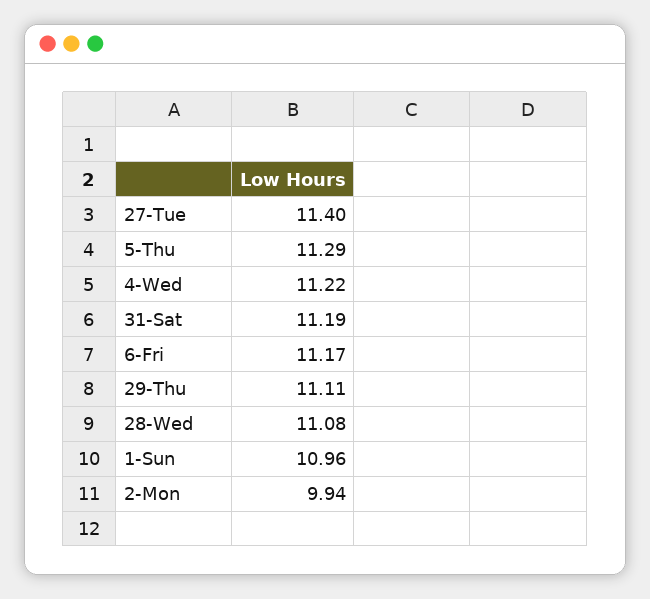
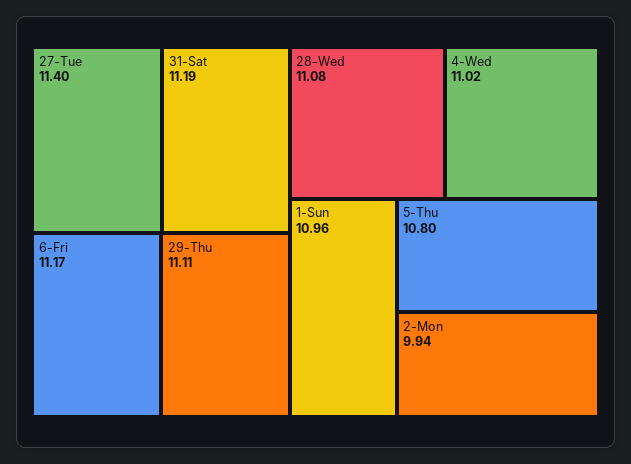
  {
    "27-Tue": 11.4,
-   "5-Thu": 11.29,
+   "5-Thu": 10.8,
-   "4-Wed": 11.22,
+   "4-Wed": 11.02,
    "31-Sat": 11.19,
    "6-Fri": 11.17,
    "29-Thu": 11.11,
    "28-Wed": 11.08,
    "1-Sun": 10.96,
    "2-Mon": 9.94
  }

